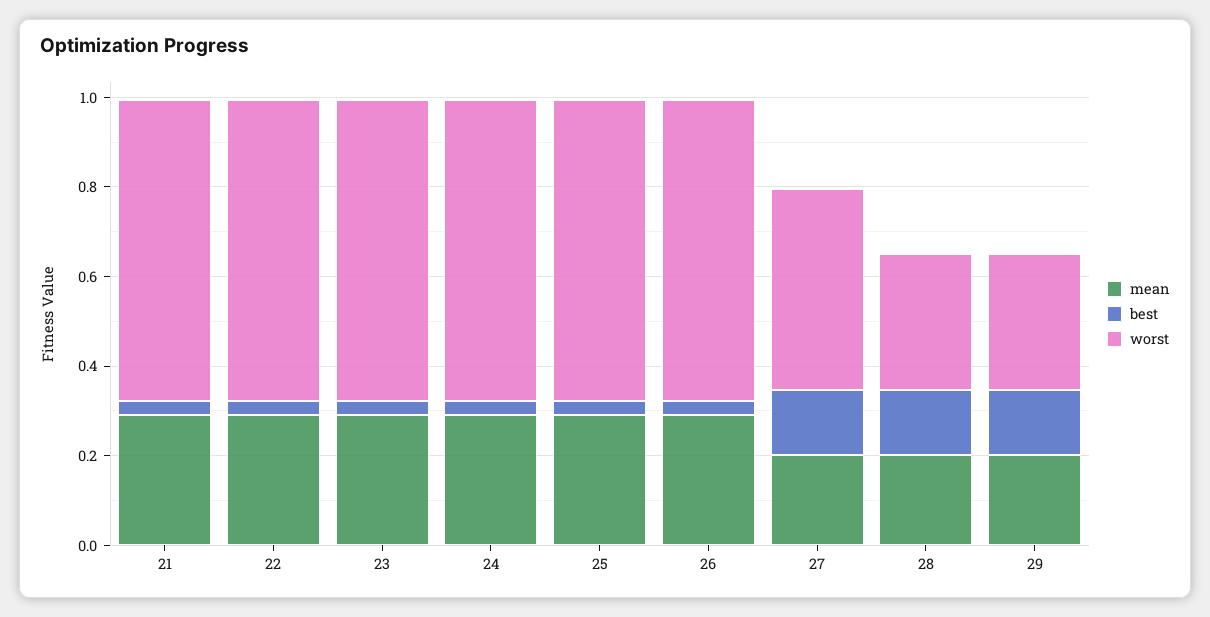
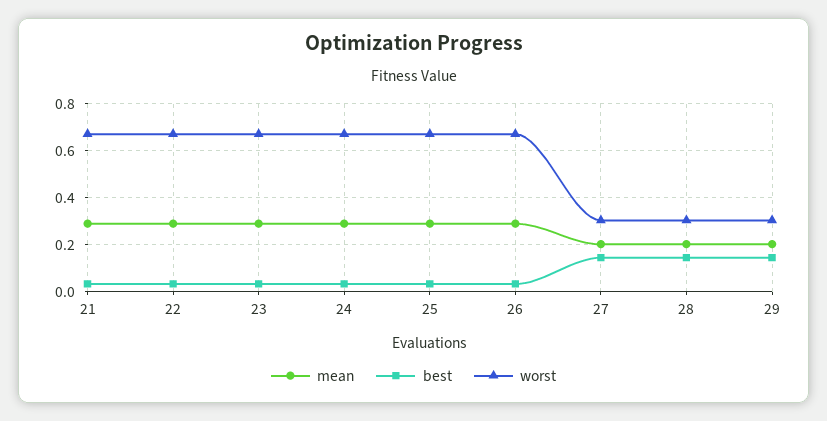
  {
    "mean": {
      "21": 0.3,
      "22": 0.3,
      "23": 0.3,
      "24": 0.3,
      "25": 0.3,
      "26": 0.3,
      "27": 0.2,
      "28": 0.2,
      "29": 0.2
    },
    "best": {
      "21": 0.05,
      "22": 0.05,
      "23": 0.05,
      "24": 0.05,
      "25": 0.05,
      "26": 0.05,
      "27": 0.15,
      "28": 0.15,
      "29": 0.15
    },
    "worst": {
      "21": 0.65,
      "22": 0.65,
      "23": 0.65,
      "24": 0.65,
      "25": 0.65,
      "26": 0.65,
-     "27": 0.45,
+     "27": 0.3,
      "28": 0.3,
      "29": 0.3
    }
  }

